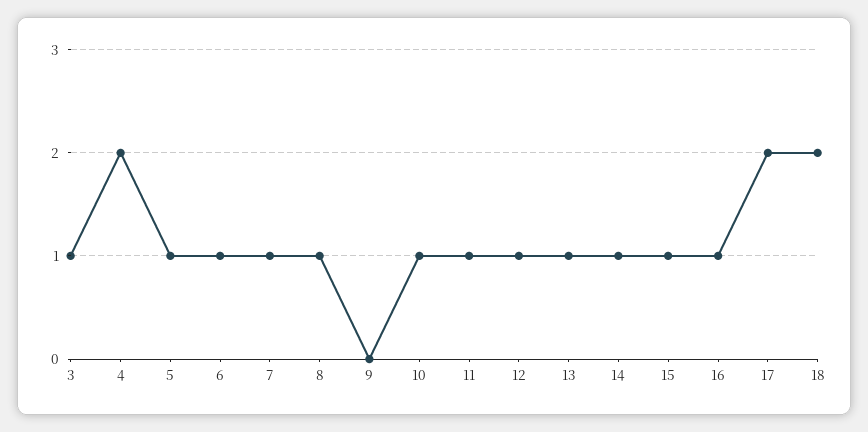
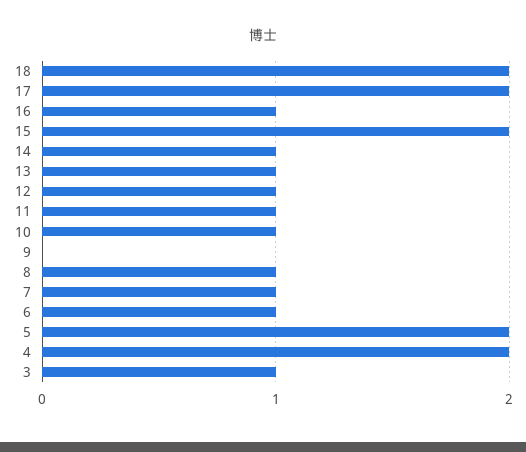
  {
    "3": 1,
    "4": 2,
-   "5": 1,
+   "5": 2,
    "6": 1,
    "7": 1,
    "8": 1,
    "9": 0,
    "10": 1,
    "11": 1,
    "12": 1,
    "13": 1,
    "14": 1,
-   "15": 1,
+   "15": 2,
    "16": 1,
    "17": 2,
    "18": 2
  }

